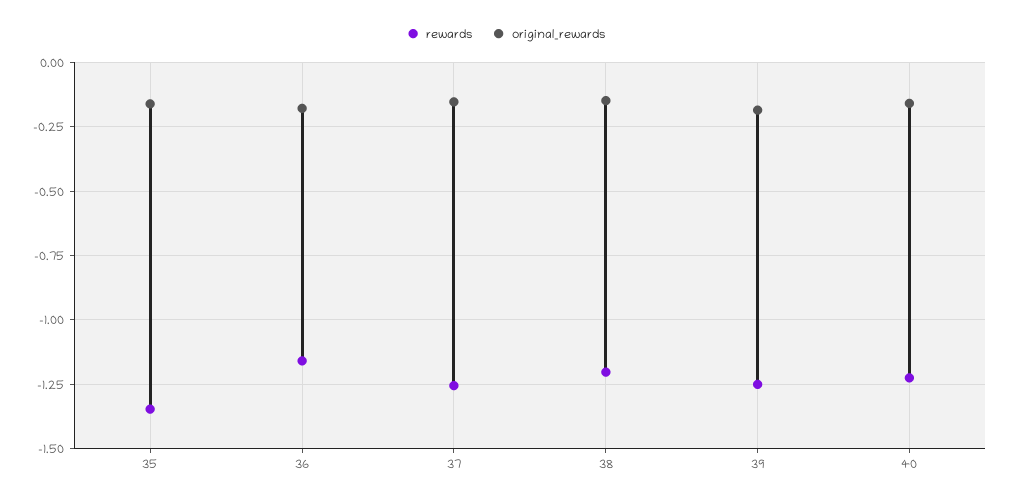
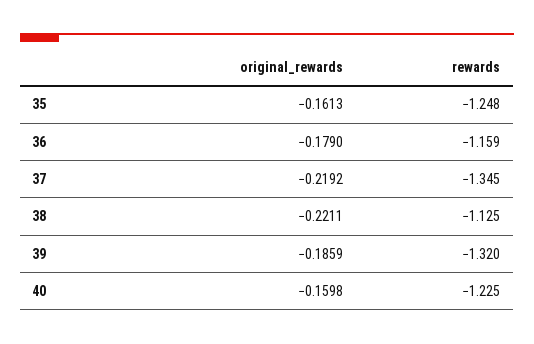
  {
    "rewards": {
-     "35": -1.35,
+     "35": -1.248,
      "36": -1.159,
-     "37": -1.25,
+     "37": -1.345,
-     "38": -1.2,
+     "38": -1.125,
-     "39": -1.25,
+     "39": -1.32,
      "40": -1.225
    },
    "original_rewards": {
      "35": -0.1613,
      "36": -0.179,
-     "37": -0.15,
+     "37": -0.2192,
-     "38": -0.15,
+     "38": -0.2211,
      "39": -0.1859,
      "40": -0.1598
    }
  }

